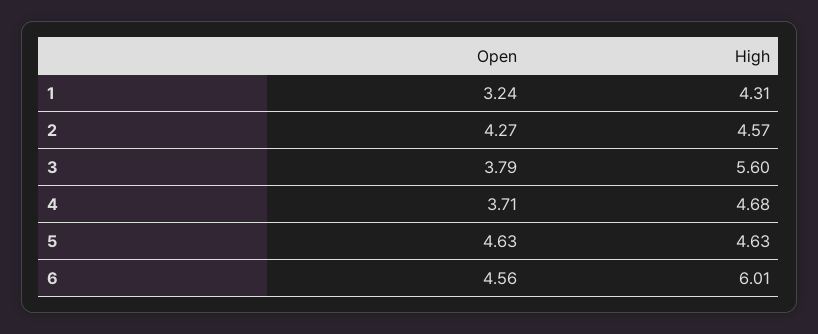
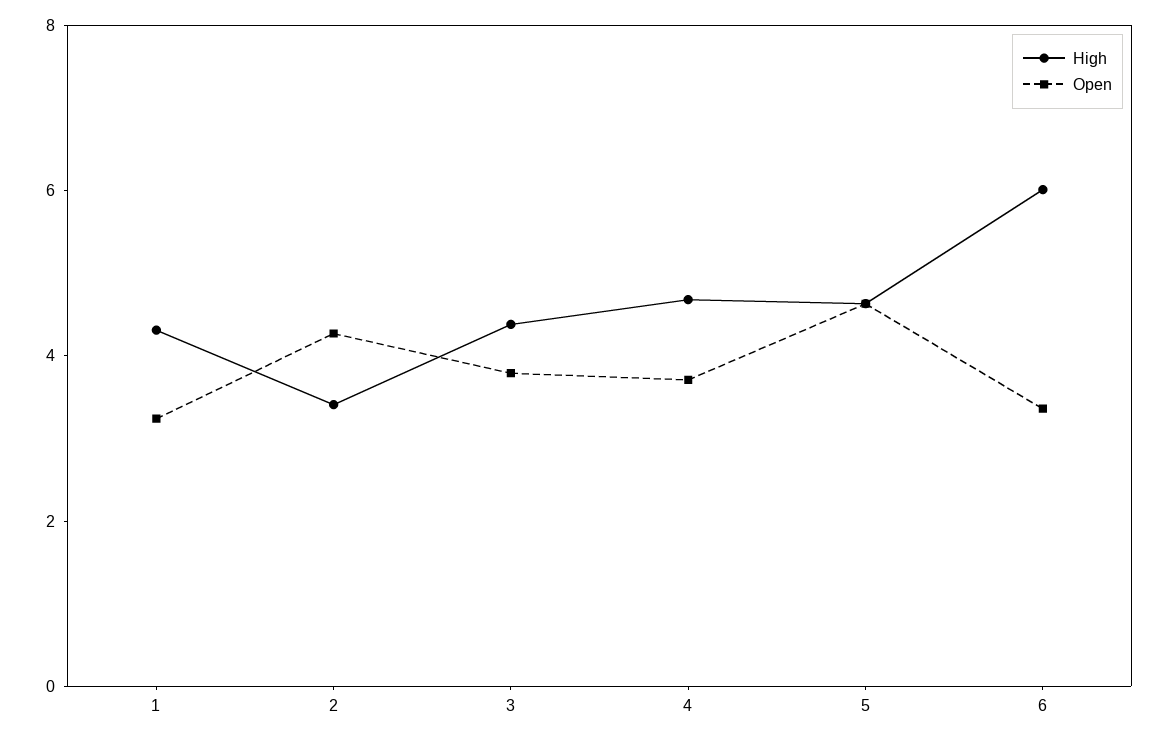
  {
    "Open": {
      "1": 3.24,
      "2": 4.27,
      "3": 3.79,
      "4": 3.71,
      "5": 4.63,
-     "6": 4.56
+     "6": 3.5
    },
    "High": {
      "1": 4.31,
-     "2": 4.57,
+     "2": 3.5,
-     "3": 5.6,
+     "3": 4.5,
      "4": 4.68,
      "5": 4.63,
      "6": 6.01
    }
  }

